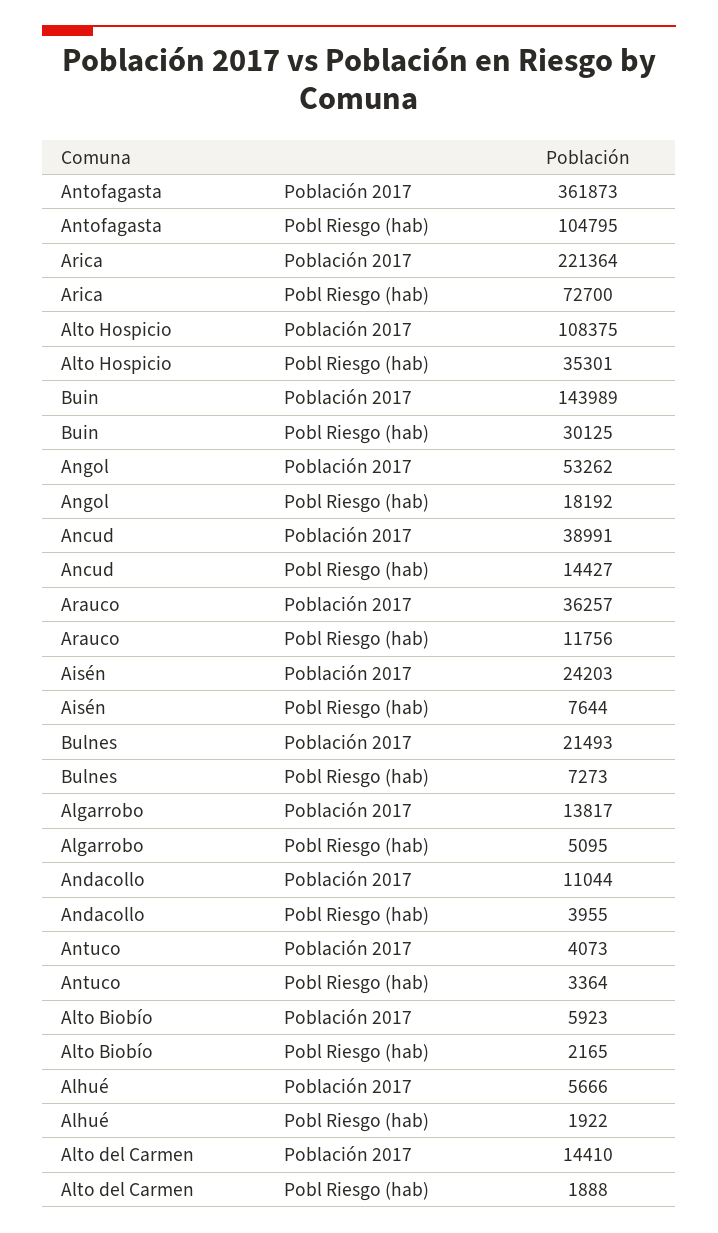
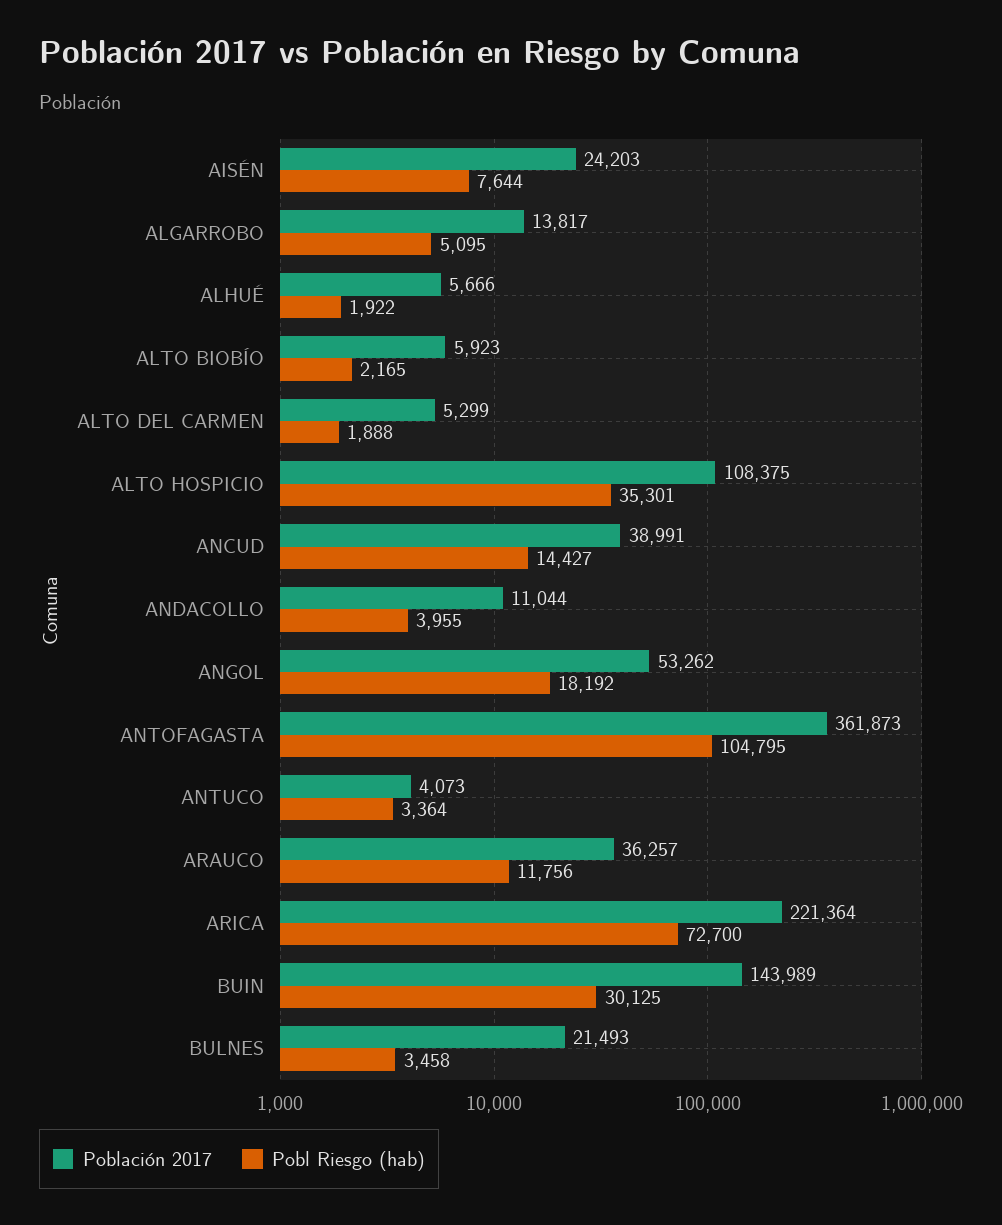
  {
    "Población 2017": {
      "Antofagasta": 361873,
      "Arica": 221364,
      "Alto Hospicio": 108375,
      "Buin": 143989,
      "Angol": 53262,
      "Ancud": 38991,
      "Arauco": 36257,
      "Aisén": 24203,
      "Bulnes": 21493,
      "Algarrobo": 13817,
      "Andacollo": 11044,
      "Antuco": 4073,
      "Alto Biobío": 5923,
      "Alhué": 5666,
-     "Alto del Carmen": 14410
+     "Alto del Carmen": 5299
    },
    "Pobl Riesgo (hab)": {
      "Antofagasta": 104795,
      "Arica": 72700,
      "Alto Hospicio": 35301,
      "Buin": 30125,
      "Angol": 18192,
      "Ancud": 14427,
      "Arauco": 11756,
      "Aisén": 7644,
-     "Bulnes": 7273,
+     "Bulnes": 3458,
      "Algarrobo": 5095,
      "Andacollo": 3955,
      "Antuco": 3364,
      "Alto Biobío": 2165,
      "Alhué": 1922,
      "Alto del Carmen": 1888
    }
  }

